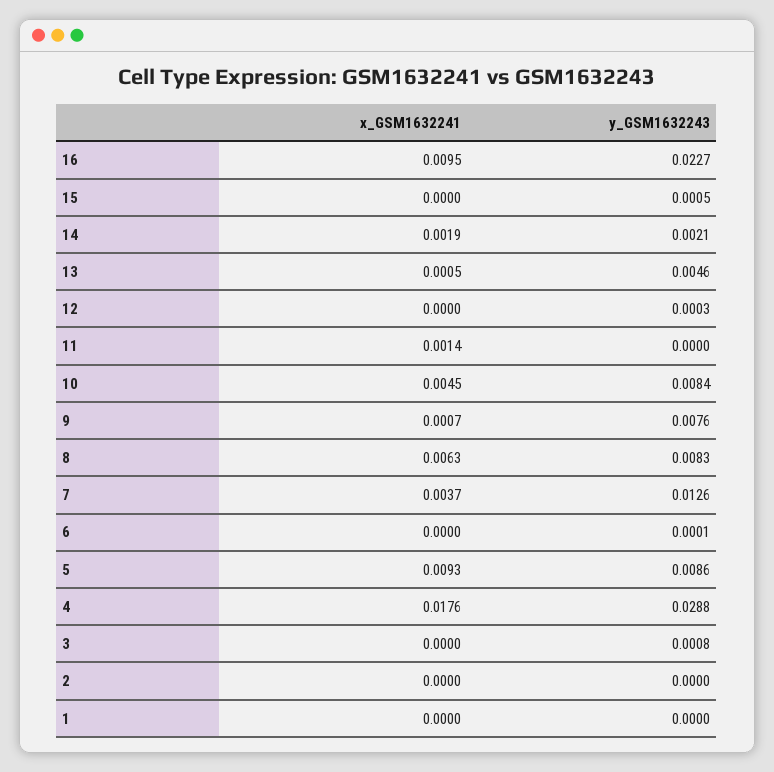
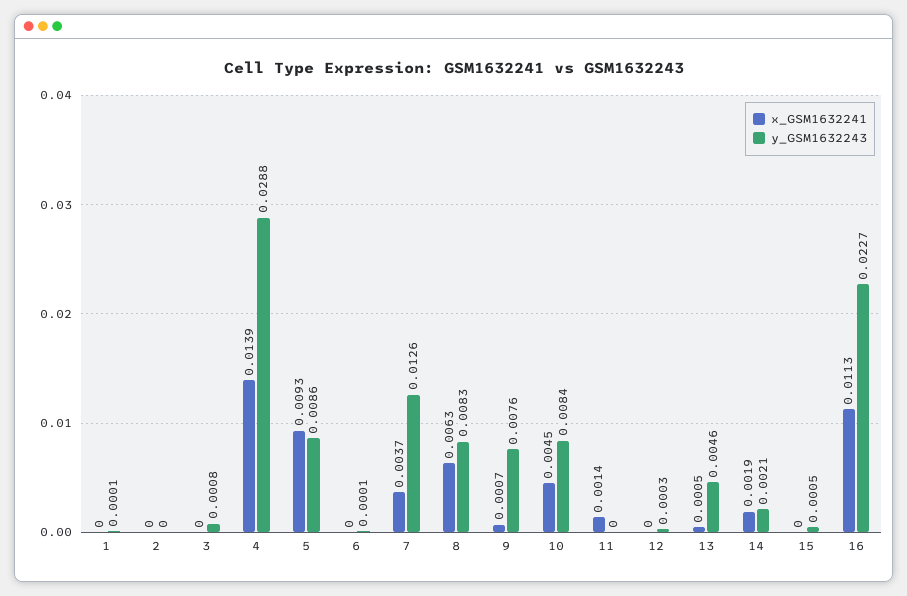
  {
    "x_GSM1632241": {
-     "16": 0.0095,
+     "16": 0.0113,
      "15": 0,
      "14": 0.0019,
      "13": 0.0005,
      "12": 0,
      "11": 0.0014,
      "10": 0.0045,
      "9": 0.0007,
      "8": 0.0063,
      "7": 0.0037,
      "6": 0,
      "5": 0.0093,
-     "4": 0.0176,
+     "4": 0.0139,
      "3": 0,
      "2": 0,
      "1": 0
    },
    "y_GSM1632243": {
      "16": 0.0227,
      "15": 0.0005,
      "14": 0.0021,
      "13": 0.0046,
      "12": 0.0003,
      "11": 0,
      "10": 0.0084,
      "9": 0.0076,
      "8": 0.0083,
      "7": 0.0126,
      "6": 0.0001,
      "5": 0.0086,
      "4": 0.0288,
      "3": 0.0008,
      "2": 0,
-     "1": 0
+     "1": 0.0001
    }
  }

